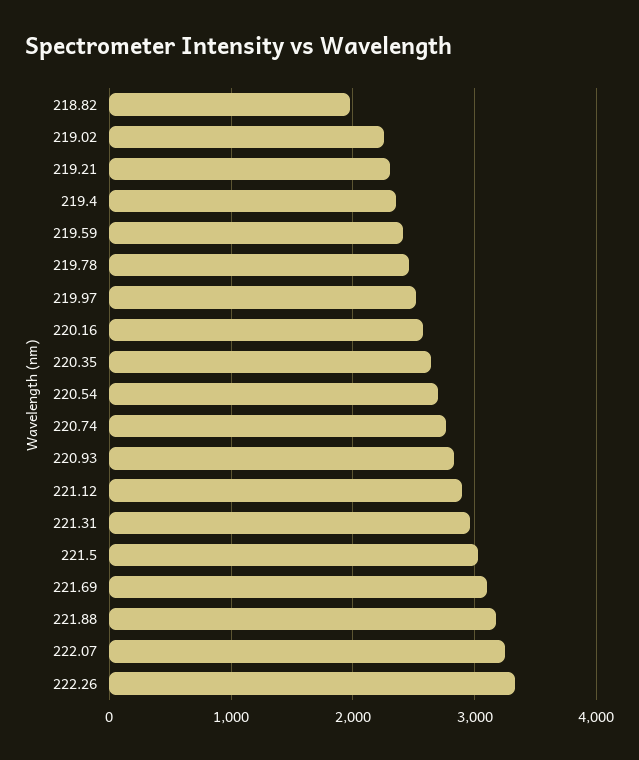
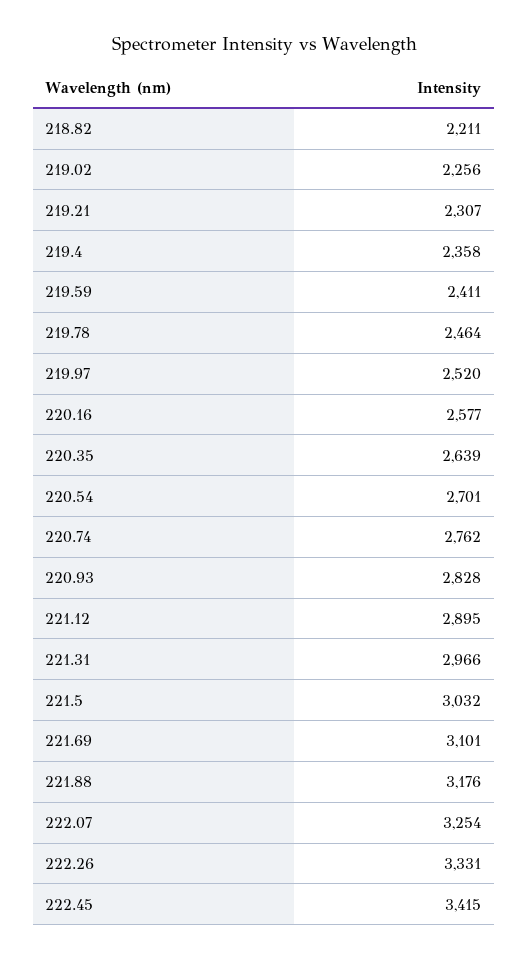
  {
-   "218.82": 2000,
+   "218.82": 2211,
    "219.02": 2256,
    "219.21": 2307,
    "219.4": 2358,
    "219.59": 2411,
    "219.78": 2464,
    "219.97": 2520,
    "220.16": 2577,
    "220.35": 2639,
    "220.54": 2701,
    "220.74": 2762,
    "220.93": 2828,
    "221.12": 2895,
    "221.31": 2966,
    "221.5": 3032,
    "221.69": 3101,
    "221.88": 3176,
    "222.07": 3254,
-   "222.26": 3331
+   "222.26": 3331,
+   "222.45": 3415
  }

